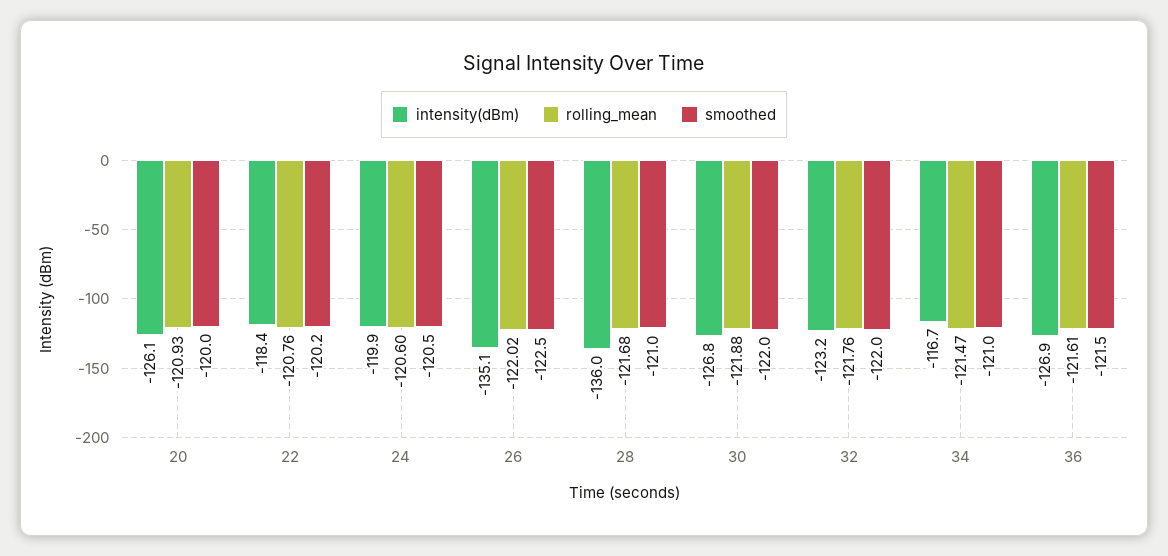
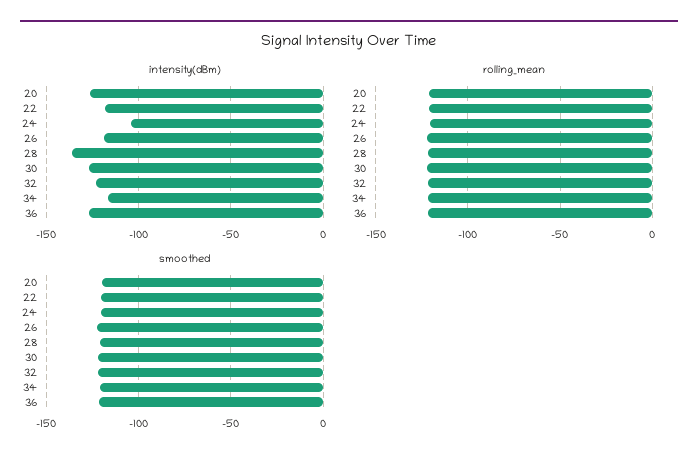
  {
    "intensity(dBm)": {
      "20": -126.1,
      "22": -118.4,
-     "24": -119.9,
+     "24": -105,
-     "26": -135.1,
+     "26": -120,
      "28": -136,
      "30": -126.8,
      "32": -123.2,
      "34": -116.7,
      "36": -126.9
    },
    "rolling_mean": {
      "20": -120.93,
      "22": -120.76,
      "24": -120.6,
      "26": -122.02,
      "28": -121.68,
      "30": -121.88,
      "32": -121.76,
      "34": -121.47,
      "36": -121.61
    },
    "smoothed": {
      "20": -120,
      "22": -120.2,
      "24": -120.5,
      "26": -122.5,
      "28": -121,
      "30": -122,
      "32": -122,
      "34": -121,
      "36": -121.5
    }
  }

